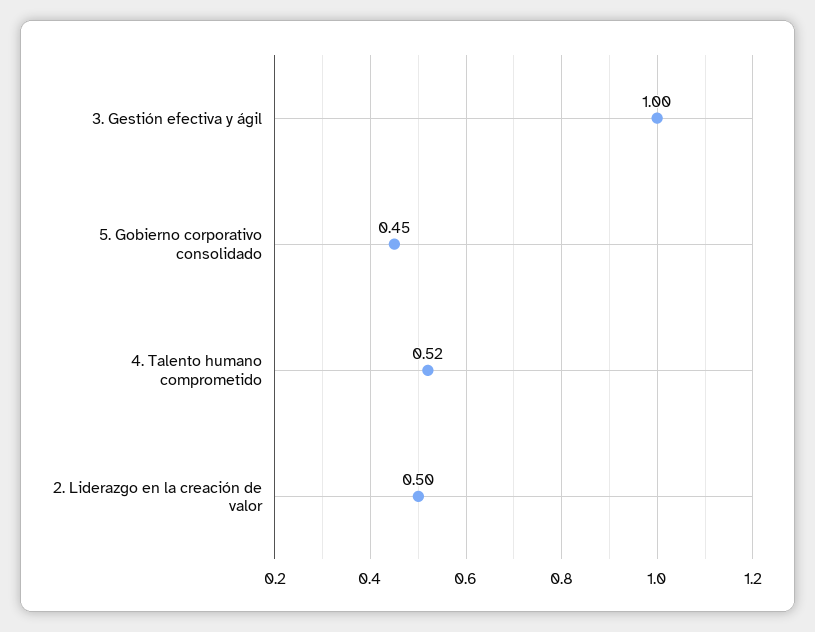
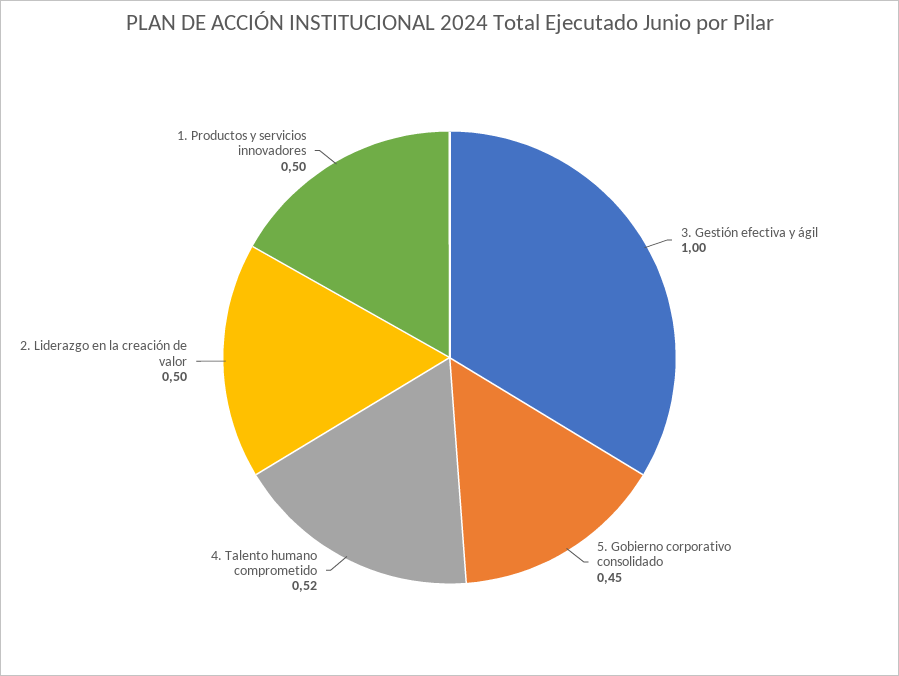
  {
    "3. Gestión efectiva y ágil": 1,
    "5. Gobierno corporativo consolidado": 0.45,
    "4. Talento humano comprometido": 0.52,
-   "2. Liderazgo en la creación de valor": 0.5
+   "2. Liderazgo en la creación de valor": 0.5,
+   "1. Productos y servicios innovadores": 0.5
  }

